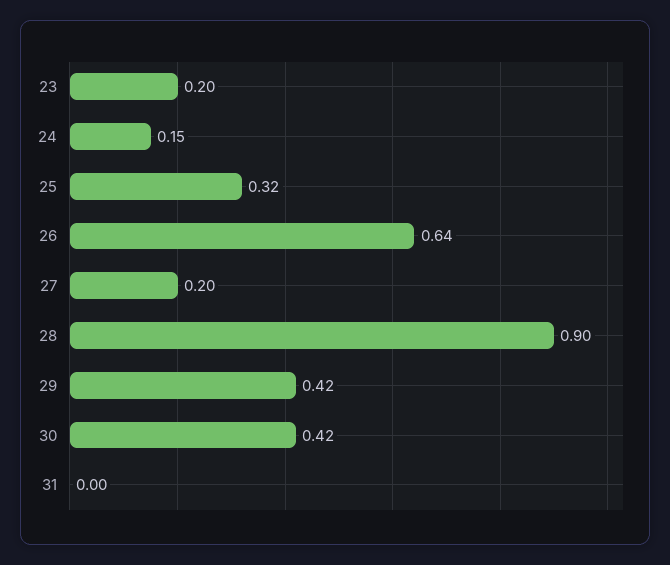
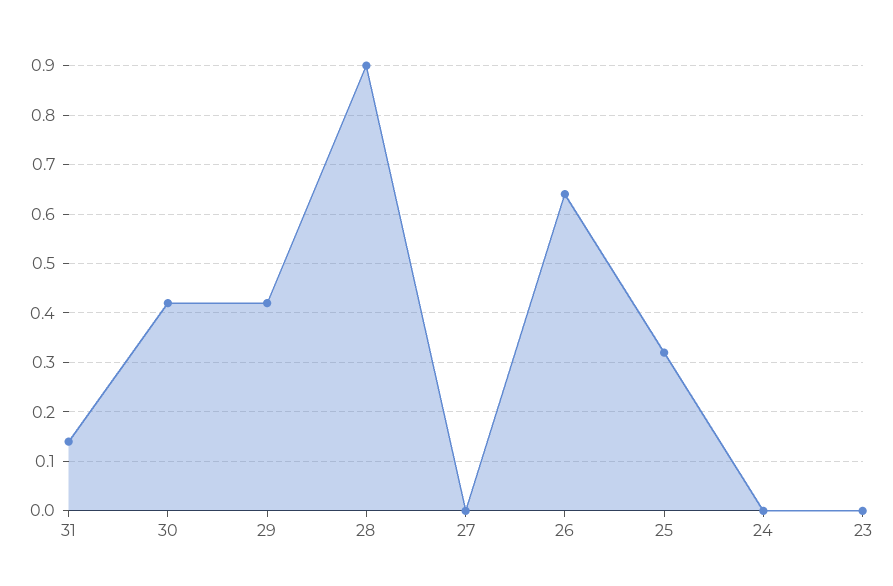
  {
-   "23": 0.2,
+   "23": 0,
-   "24": 0.15,
+   "24": 0,
    "25": 0.32,
    "26": 0.64,
-   "27": 0.2,
+   "27": 0,
    "28": 0.9,
    "29": 0.42,
    "30": 0.42,
-   "31": 0
+   "31": 0.15
  }

